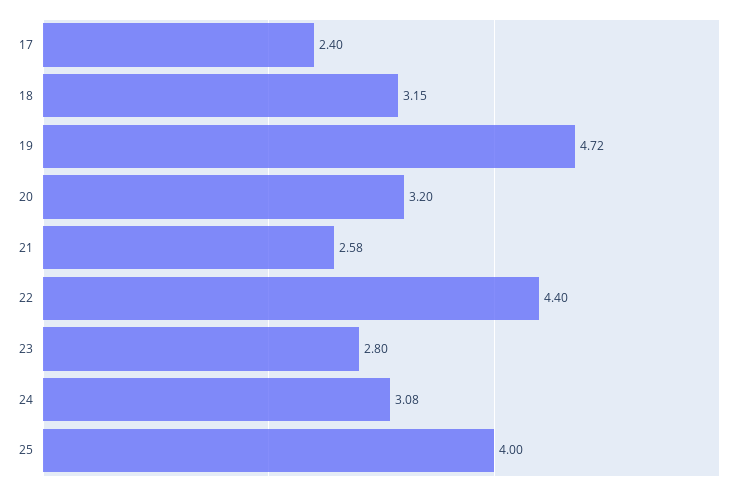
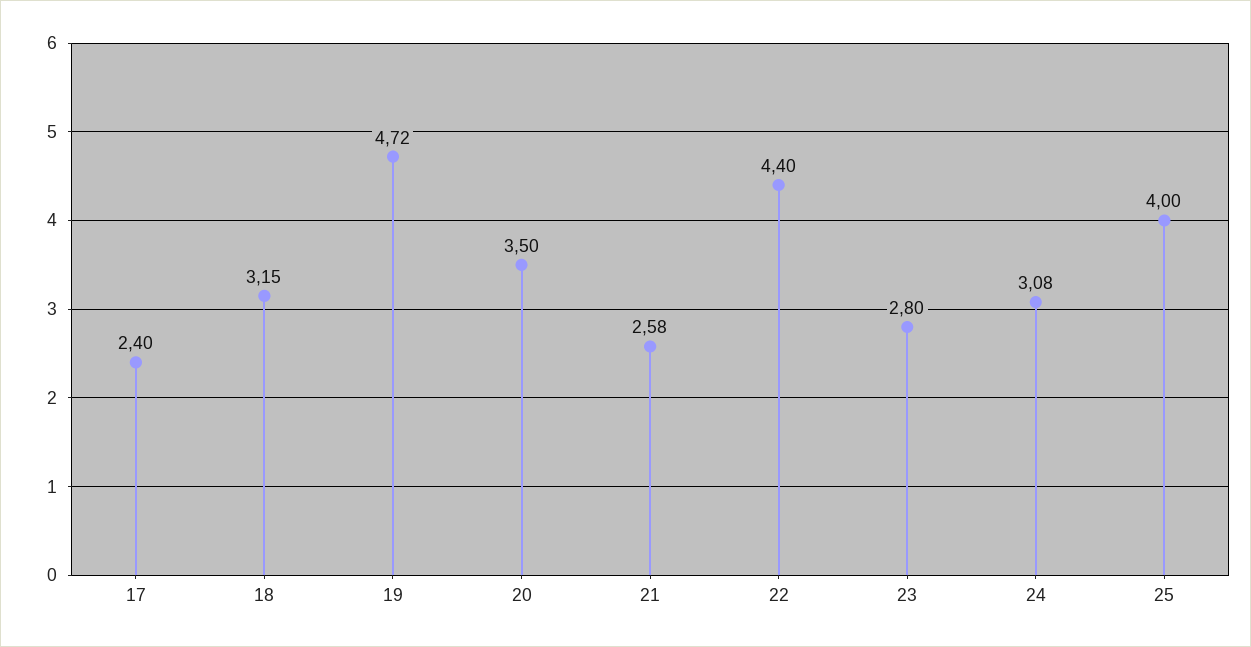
  {
    "17": 2.4,
    "18": 3.15,
    "19": 4.72,
-   "20": 3.2,
+   "20": 3.5,
    "21": 2.58,
    "22": 4.4,
    "23": 2.8,
    "24": 3.08,
    "25": 4
  }

